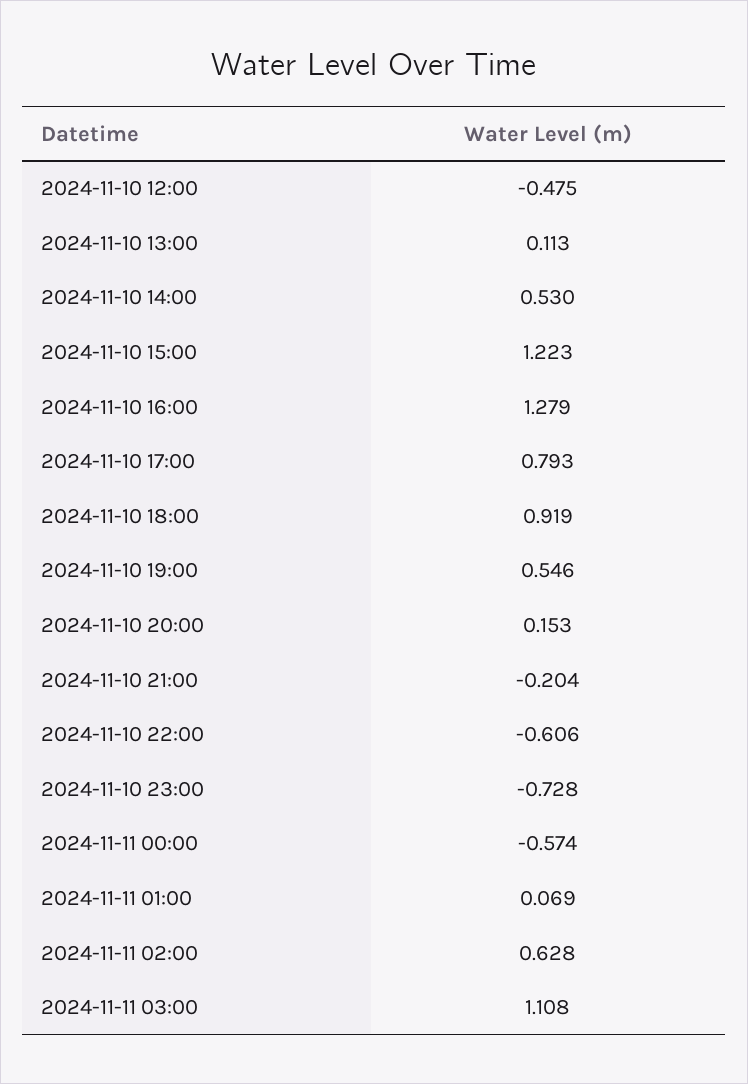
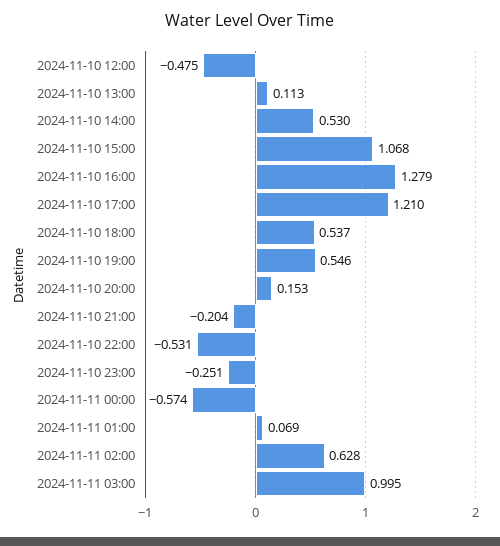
  {
    "2024-11-10 12:00": -0.475,
    "2024-11-10 13:00": 0.113,
    "2024-11-10 14:00": 0.53,
-   "2024-11-10 15:00": 1.223,
+   "2024-11-10 15:00": 1.068,
    "2024-11-10 16:00": 1.279,
-   "2024-11-10 17:00": 0.793,
+   "2024-11-10 17:00": 1.21,
-   "2024-11-10 18:00": 0.919,
+   "2024-11-10 18:00": 0.537,
    "2024-11-10 19:00": 0.546,
    "2024-11-10 20:00": 0.153,
    "2024-11-10 21:00": -0.204,
-   "2024-11-10 22:00": -0.606,
+   "2024-11-10 22:00": -0.531,
-   "2024-11-10 23:00": -0.728,
+   "2024-11-10 23:00": -0.251,
    "2024-11-11 00:00": -0.574,
    "2024-11-11 01:00": 0.069,
    "2024-11-11 02:00": 0.628,
-   "2024-11-11 03:00": 1.108
+   "2024-11-11 03:00": 0.995
  }

